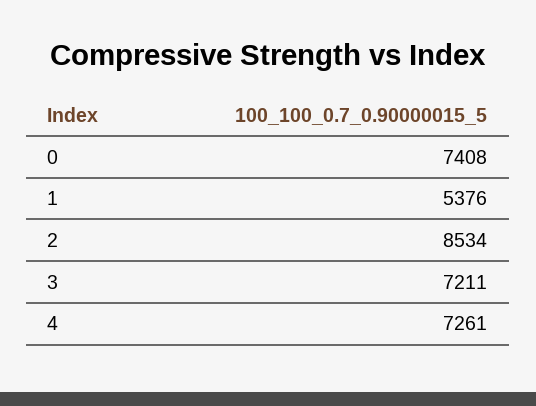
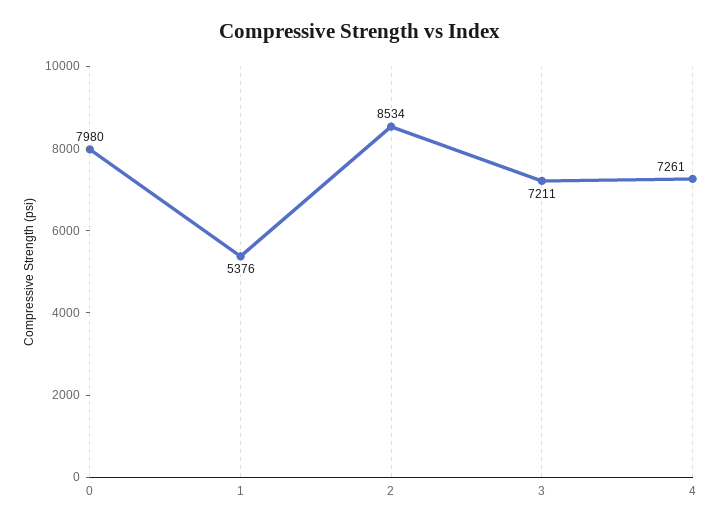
  {
-   "0": 7408,
+   "0": 7980,
    "1": 5376,
    "2": 8534,
    "3": 7211,
    "4": 7261
  }

